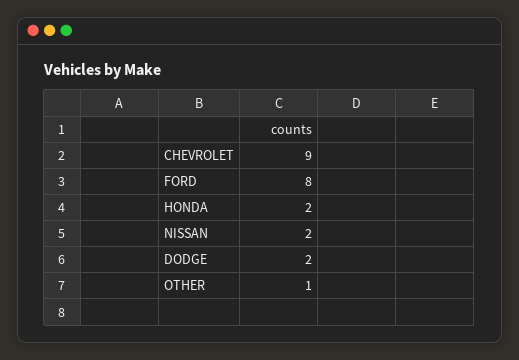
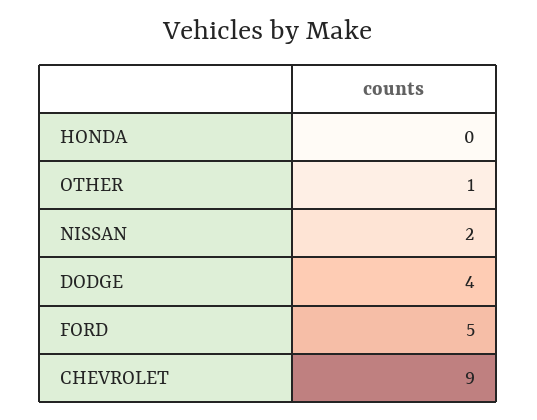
  {
    "CHEVROLET": 9,
-   "FORD": 8,
+   "FORD": 5,
-   "HONDA": 2,
+   "HONDA": 0,
    "NISSAN": 2,
-   "DODGE": 2,
+   "DODGE": 4,
    "OTHER": 1
  }

